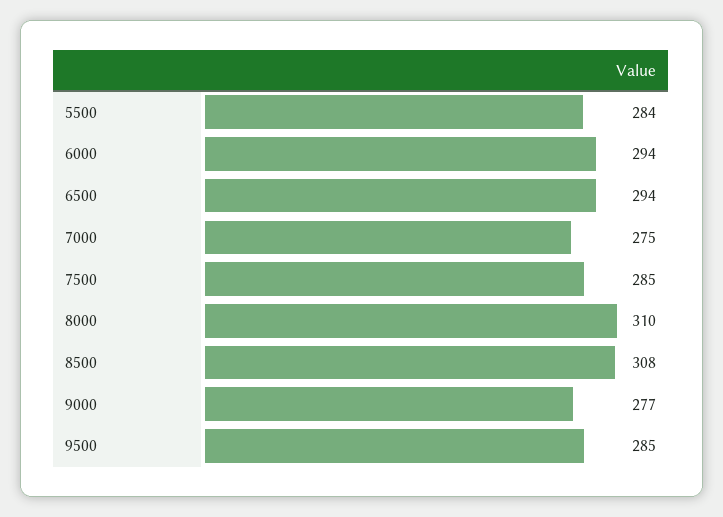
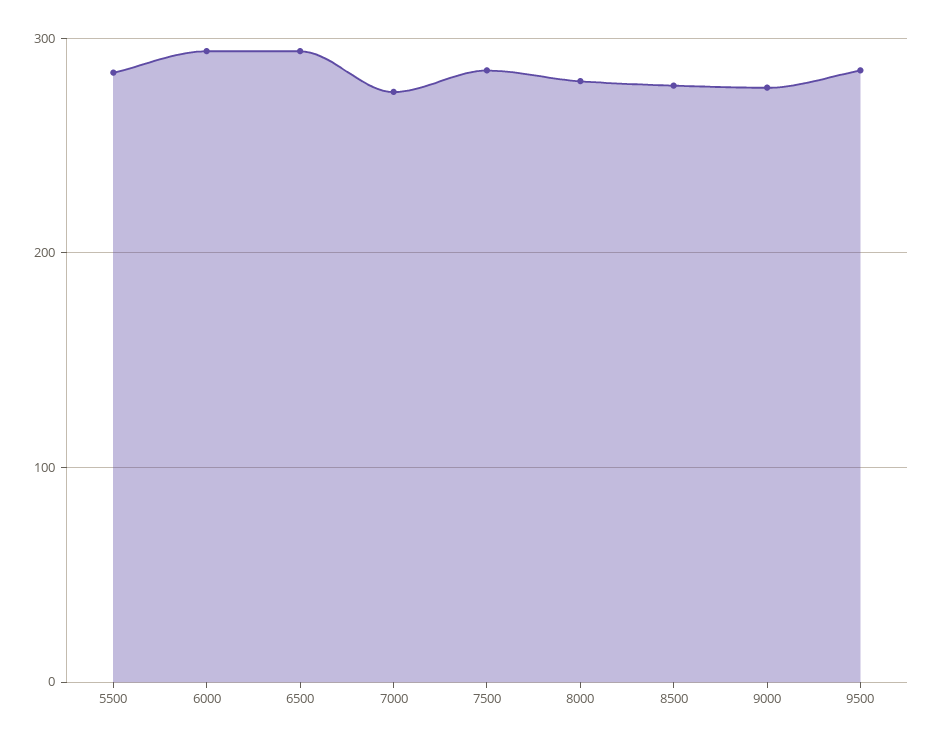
  {
    "5500": 284,
    "6000": 294,
    "6500": 294,
    "7000": 275,
    "7500": 285,
-   "8000": 310,
+   "8000": 280,
-   "8500": 308,
+   "8500": 280,
    "9000": 277,
    "9500": 285
  }

